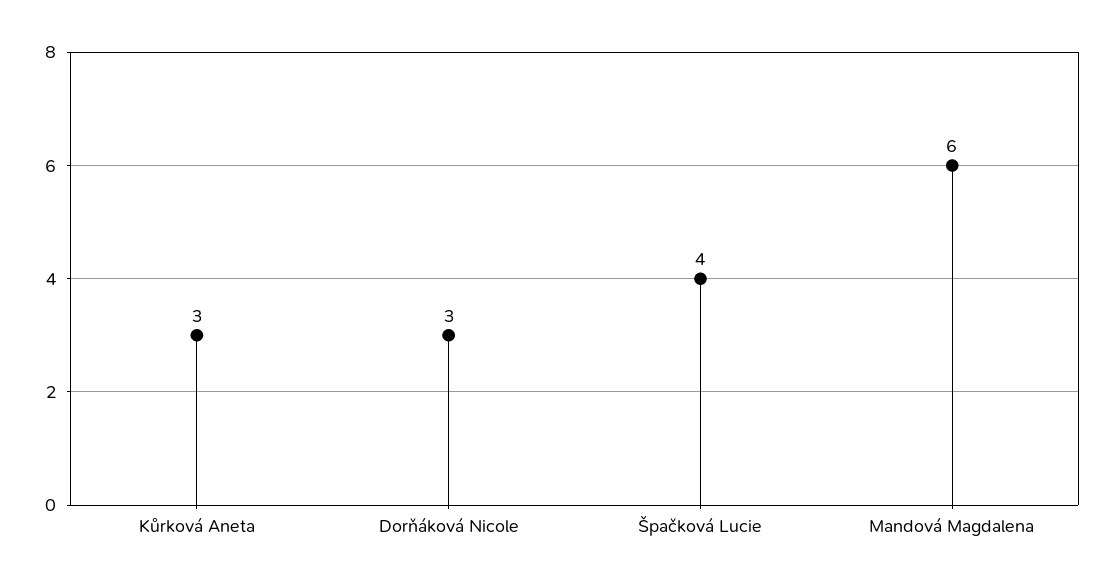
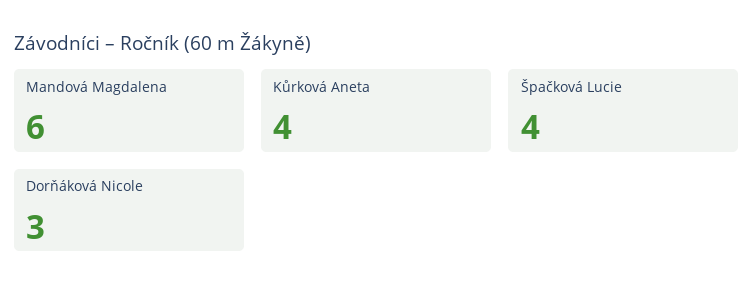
  {
-   "Kůrková Aneta": 3,
+   "Kůrková Aneta": 4,
    "Dorňáková Nicole": 3,
    "Špačková Lucie": 4,
    "Mandová Magdalena": 6
  }

